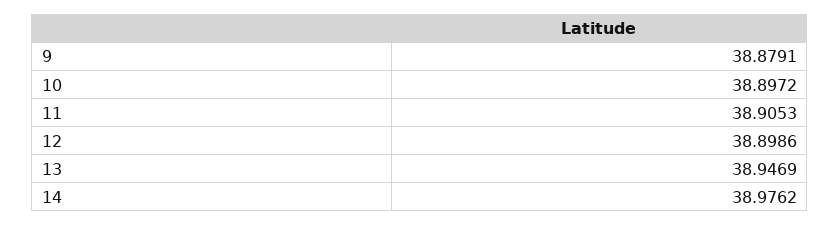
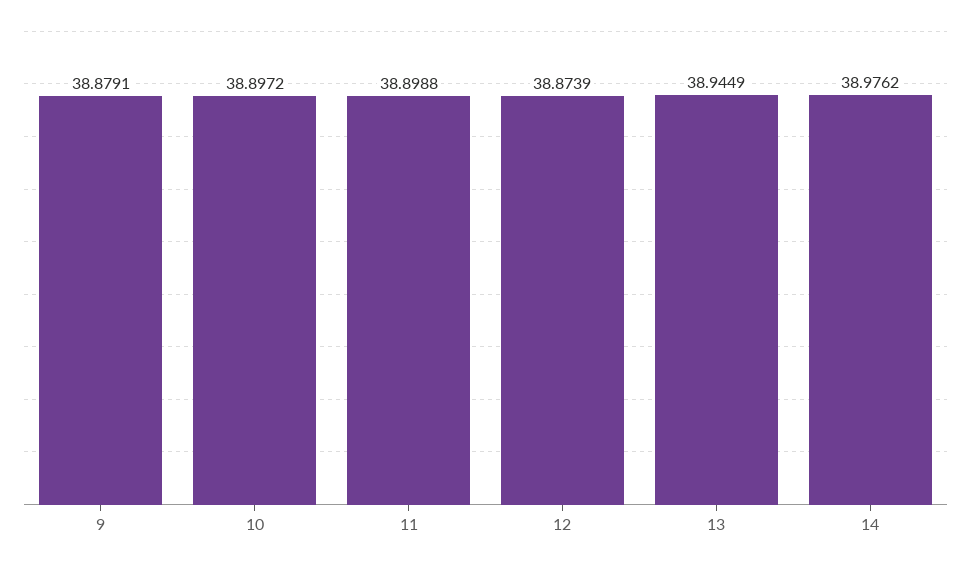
  {
    "9": 38.8791,
    "10": 38.8972,
-   "11": 38.9053,
+   "11": 38.8988,
-   "12": 38.8986,
+   "12": 38.8739,
-   "13": 38.9469,
+   "13": 38.9449,
    "14": 38.9762
  }

